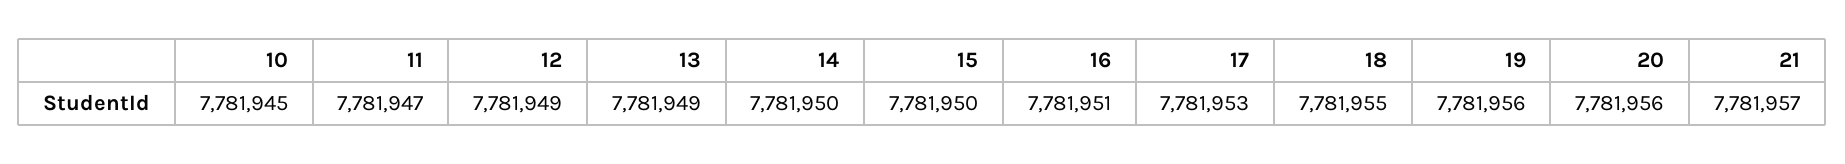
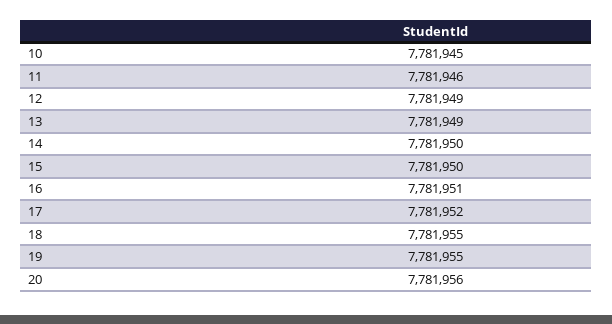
  {
    "10": 7781945,
-   "11": 7781947,
+   "11": 7781946,
    "12": 7781949,
    "13": 7781949,
    "14": 7781950,
    "15": 7781950,
    "16": 7781951,
-   "17": 7781953,
+   "17": 7781952,
    "18": 7781955,
-   "19": 7781956,
+   "19": 7781955,
-   "20": 7781956,
+   "20": 7781956
-   "21": 7781957
  }

